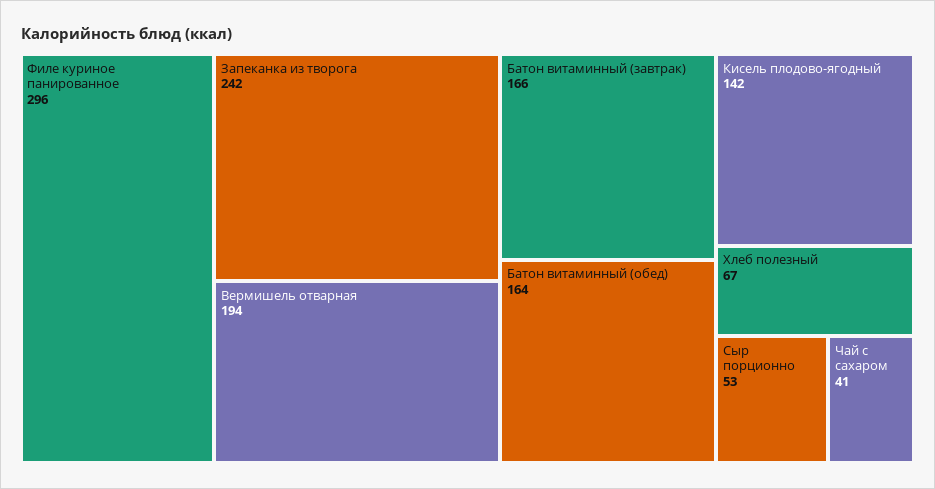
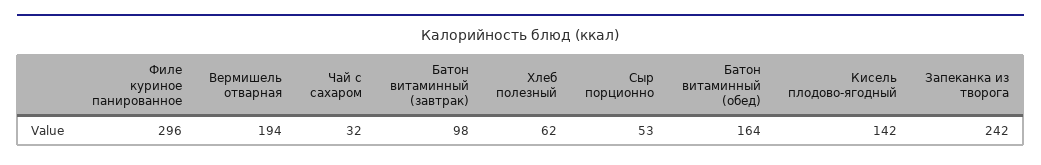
  {
    "Филе куриное панированное": 296,
    "Запеканка из творога": 242,
    "Вермишель отварная": 194,
-   "Батон витаминный (завтрак)": 166,
+   "Батон витаминный (завтрак)": 98,
    "Батон витаминный (обед)": 164,
    "Кисель плодово-ягодный": 142,
-   "Хлеб полезный": 67,
+   "Хлеб полезный": 62,
    "Сыр порционно": 53,
-   "Чай с сахаром": 41
+   "Чай с сахаром": 32
  }

